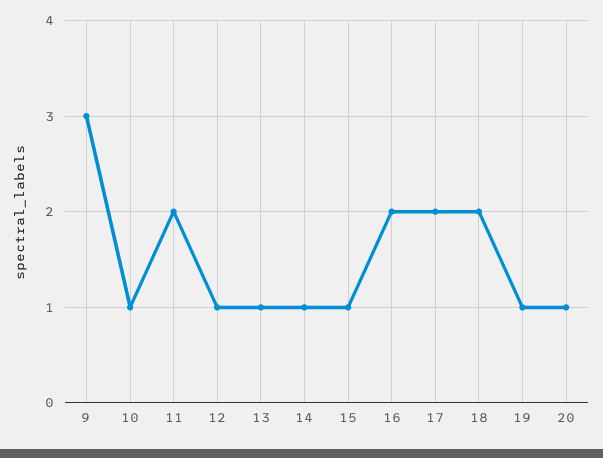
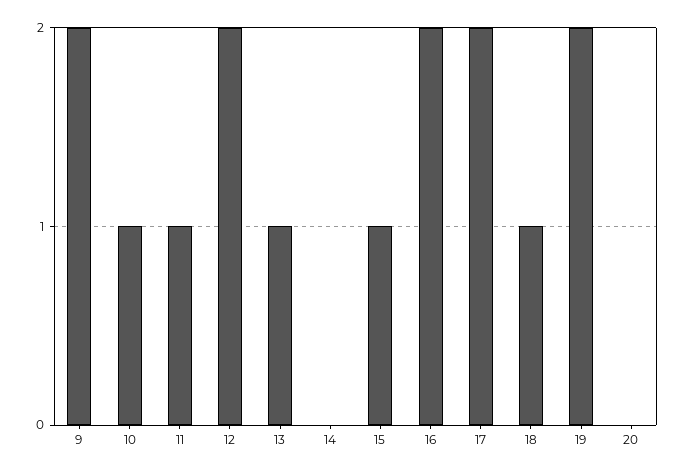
  {
-   "9": 3,
+   "9": 2,
    "10": 1,
-   "11": 2,
+   "11": 1,
-   "12": 1,
+   "12": 2,
    "13": 1,
-   "14": 1,
+   "14": 0,
    "15": 1,
    "16": 2,
    "17": 2,
-   "18": 2,
+   "18": 1,
-   "19": 1,
+   "19": 2,
-   "20": 1
+   "20": 0
  }

